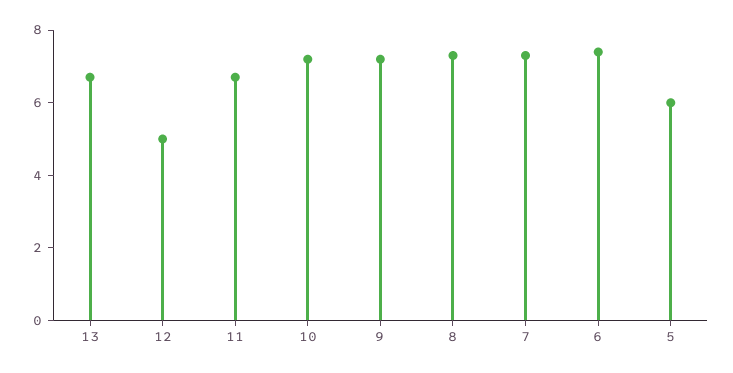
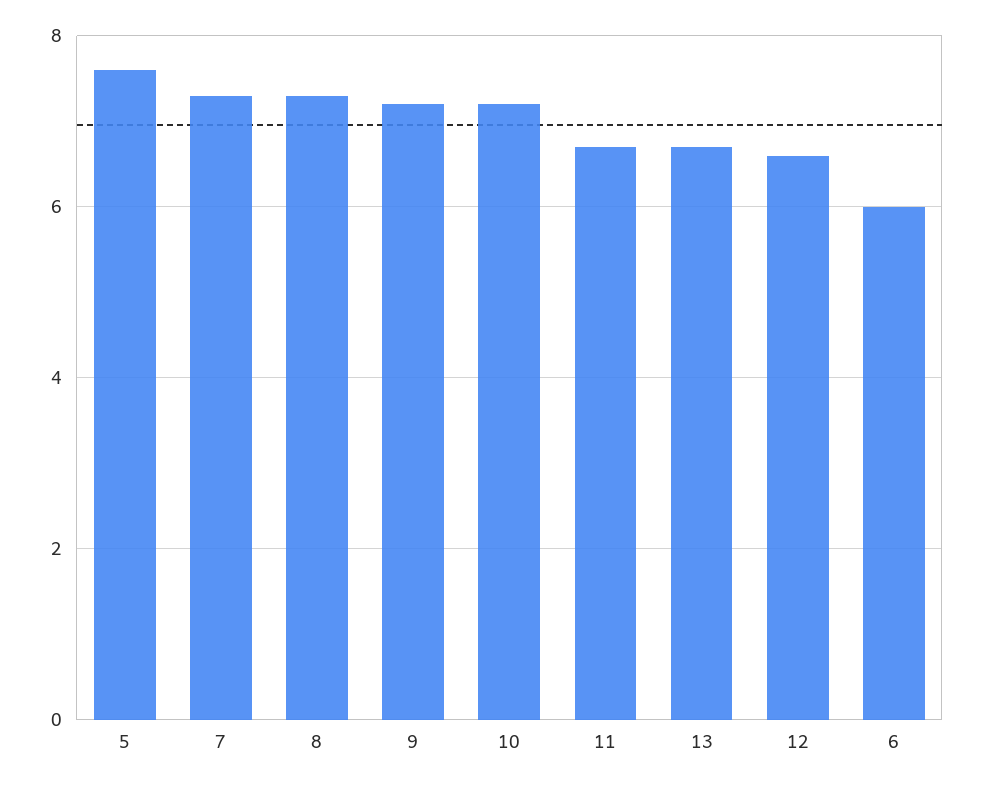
  {
    "13": 6.5,
-   "12": 5,
+   "12": 6.5,
    "11": 6.5,
    "10": 7,
    "9": 7,
    "8": 7.5,
    "7": 7.5,
-   "6": 7.5,
+   "6": 6,
-   "5": 6
+   "5": 7.5
  }

